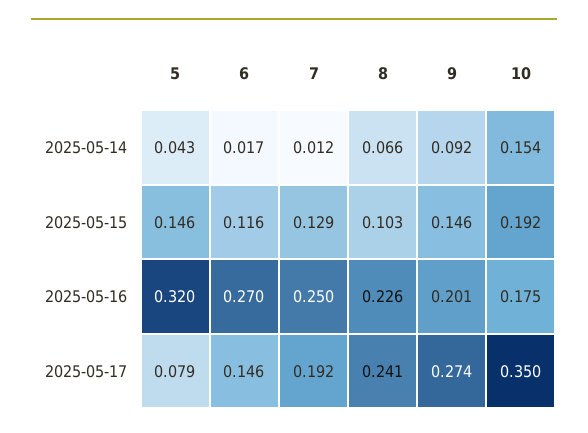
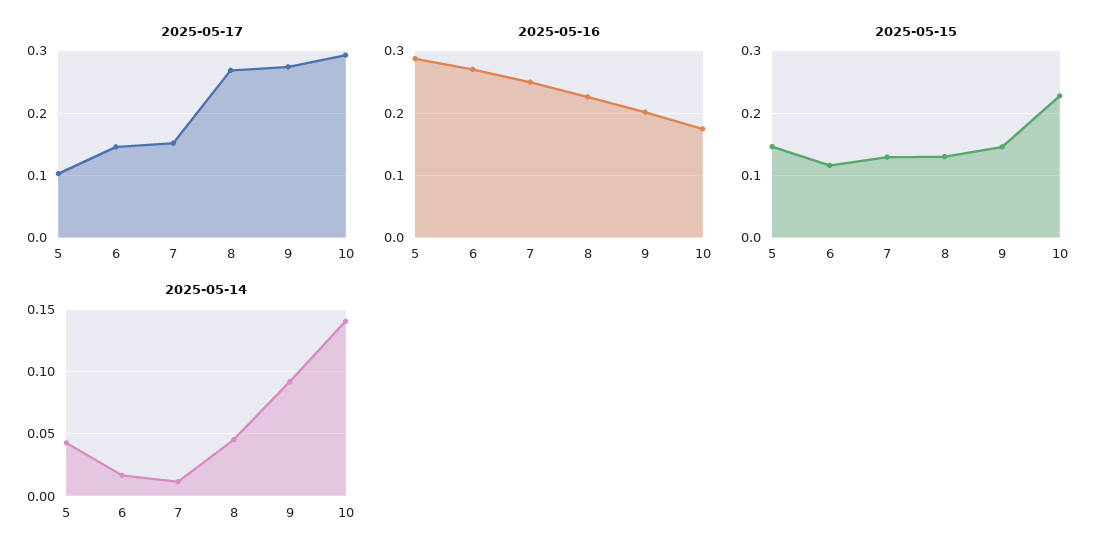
  {
    "2025-05-14": {
      "5": 0.043,
      "6": 0.017,
      "7": 0.012,
-     "8": 0.066,
+     "8": 0.045,
      "9": 0.092,
-     "10": 0.154
+     "10": 0.14
    },
    "2025-05-15": {
      "5": 0.146,
      "6": 0.116,
      "7": 0.129,
-     "8": 0.103,
+     "8": 0.13,
      "9": 0.146,
-     "10": 0.192
+     "10": 0.23
    },
    "2025-05-16": {
-     "5": 0.32,
+     "5": 0.29,
      "6": 0.27,
      "7": 0.25,
      "8": 0.226,
      "9": 0.201,
      "10": 0.175
    },
    "2025-05-17": {
-     "5": 0.079,
+     "5": 0.1,
      "6": 0.146,
-     "7": 0.192,
+     "7": 0.15,
-     "8": 0.241,
+     "8": 0.27,
      "9": 0.274,
-     "10": 0.35
+     "10": 0.29
    }
  }

